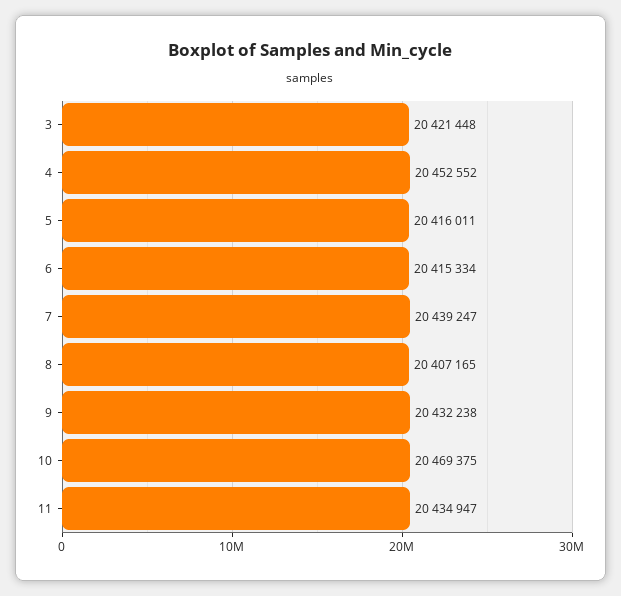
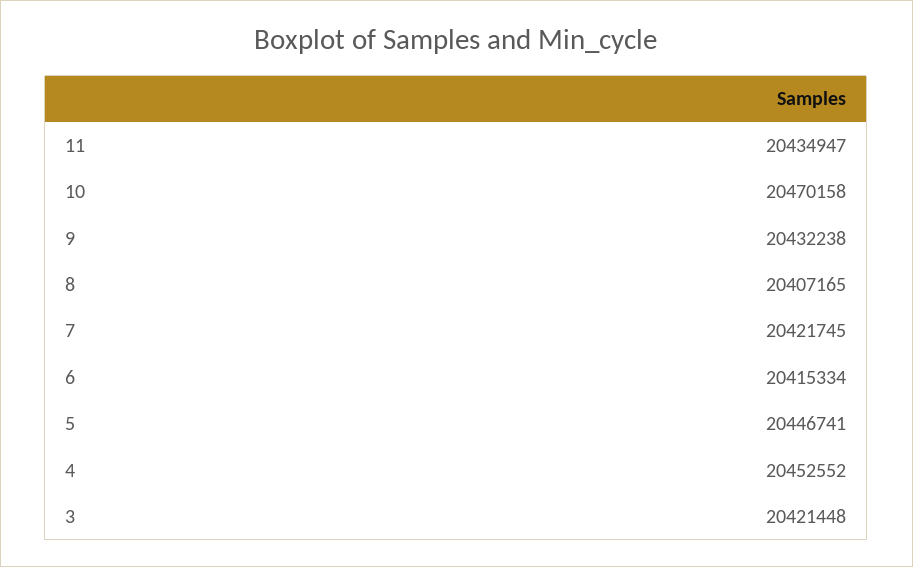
  {
    "3": 20421448,
    "4": 20452552,
-   "5": 20416011,
+   "5": 20446741,
    "6": 20415334,
-   "7": 20439247,
+   "7": 20421745,
    "8": 20407165,
    "9": 20432238,
-   "10": 20469375,
+   "10": 20470158,
    "11": 20434947
  }

